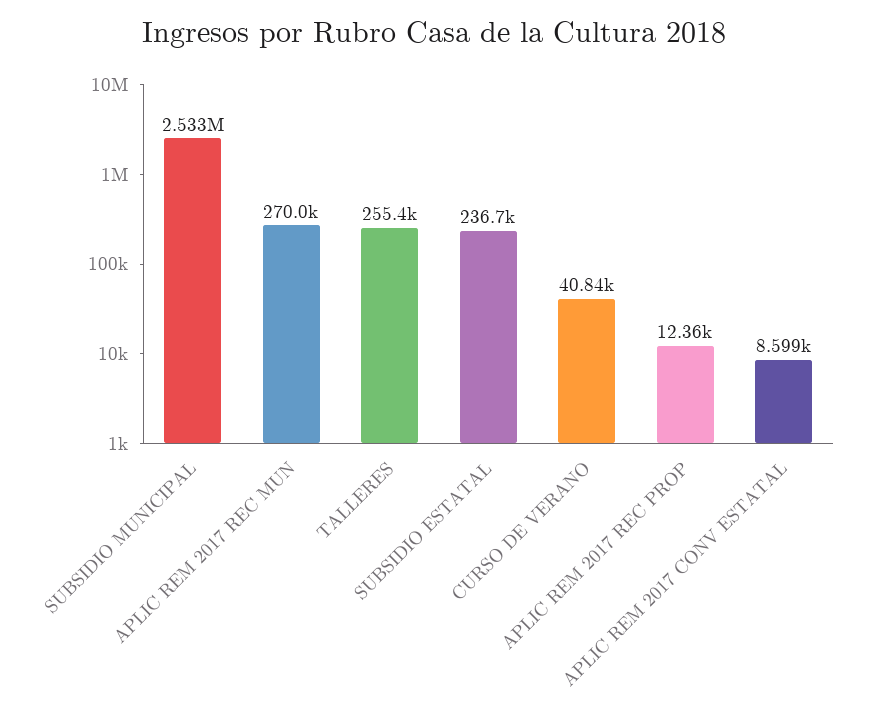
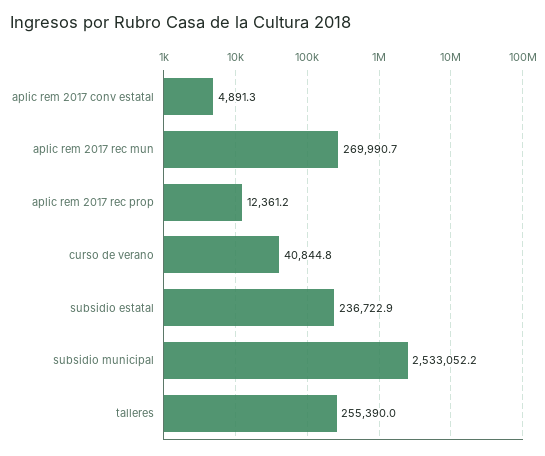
  {
    "SUBSIDIO MUNICIPAL": 2533052.2,
    "APLIC REM 2017 REC MUN": 269990.7,
    "TALLERES": 255390,
    "SUBSIDIO ESTATAL": 236722.9,
    "CURSO DE VERANO": 40844.8,
    "APLIC REM 2017 REC PROP": 12361.2,
-   "APLIC REM 2017 CONV ESTATAL": 8599
+   "APLIC REM 2017 CONV ESTATAL": 4891.3
  }

